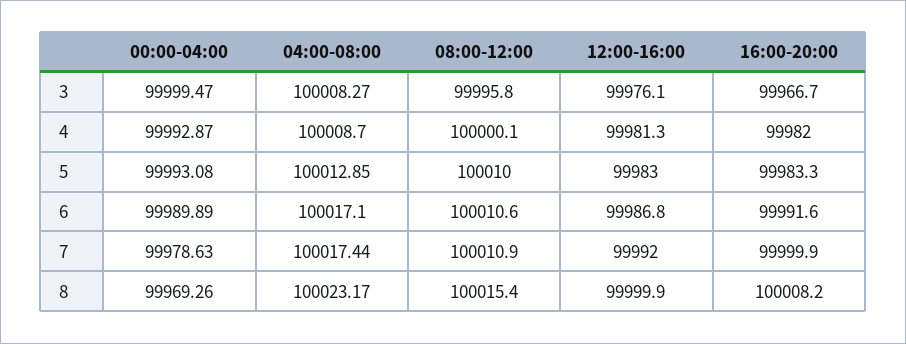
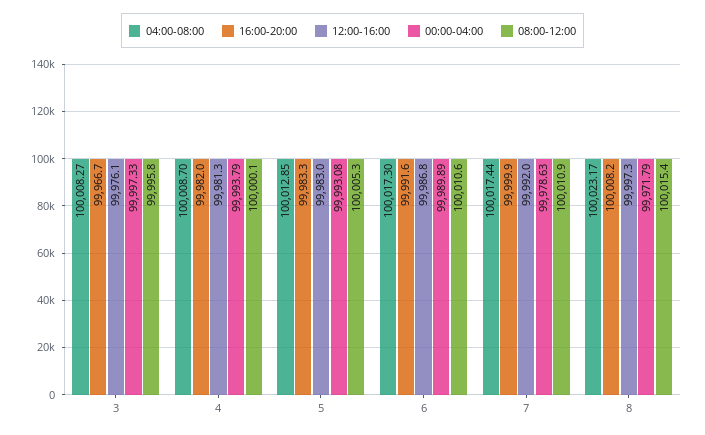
  {
    "00:00-04:00": {
-     "3": 99999.47,
+     "3": 99997.33,
-     "4": 99992.87,
+     "4": 99993.79,
      "5": 99993.08,
      "6": 99989.89,
      "7": 99978.63,
-     "8": 99969.26
+     "8": 99971.79
    },
    "04:00-08:00": {
      "3": 100008.27,
      "4": 100008.7,
      "5": 100012.85,
-     "6": 100017.1,
+     "6": 100017.3,
      "7": 100017.44,
      "8": 100023.17
    },
    "08:00-12:00": {
      "3": 99995.8,
      "4": 100000.1,
-     "5": 100010,
+     "5": 100005.3,
      "6": 100010.6,
      "7": 100010.9,
      "8": 100015.4
    },
    "12:00-16:00": {
      "3": 99976.1,
      "4": 99981.3,
      "5": 99983,
      "6": 99986.8,
      "7": 99992,
-     "8": 99999.9
+     "8": 99997.3
    },
    "16:00-20:00": {
      "3": 99966.7,
      "4": 99982,
      "5": 99983.3,
      "6": 99991.6,
      "7": 99999.9,
      "8": 100008.2
    }
  }

